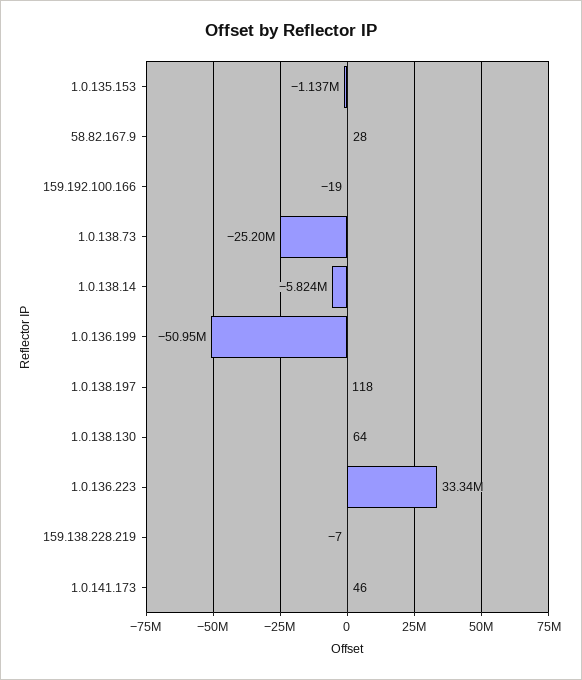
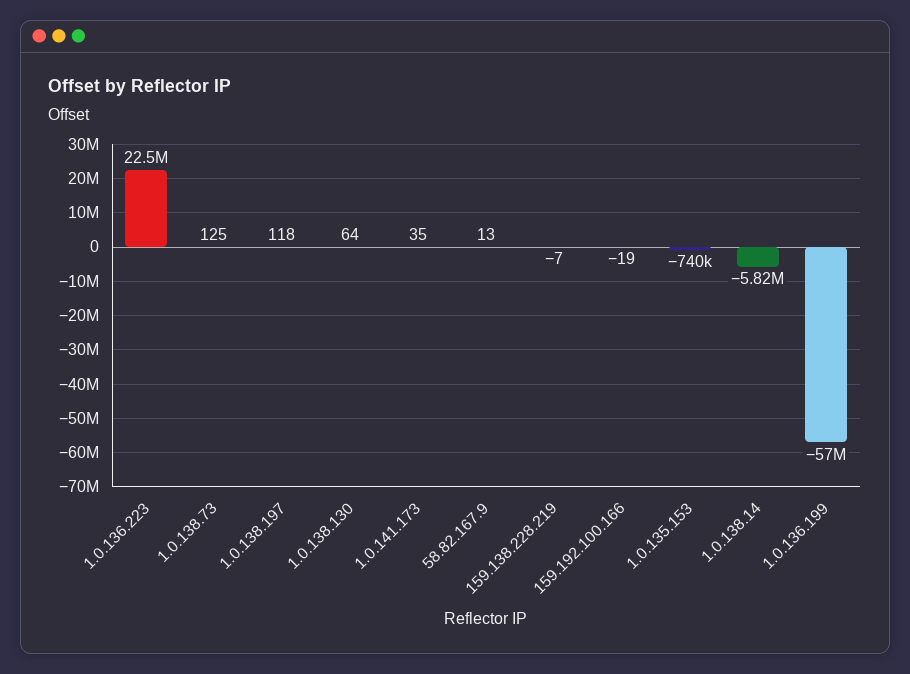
  {
-   "1.0.135.153": -1137000,
+   "1.0.135.153": -740000,
-   "58.82.167.9": 28,
+   "58.82.167.9": 13,
    "159.192.100.166": -19,
-   "1.0.138.73": -25200000,
+   "1.0.138.73": 125,
    "1.0.138.14": -5824000,
-   "1.0.136.199": -50950000,
+   "1.0.136.199": -57000000,
    "1.0.138.197": 118,
    "1.0.138.130": 64,
-   "1.0.136.223": 33340000,
+   "1.0.136.223": 22500000,
    "159.138.228.219": -7,
-   "1.0.141.173": 46
+   "1.0.141.173": 35
  }

